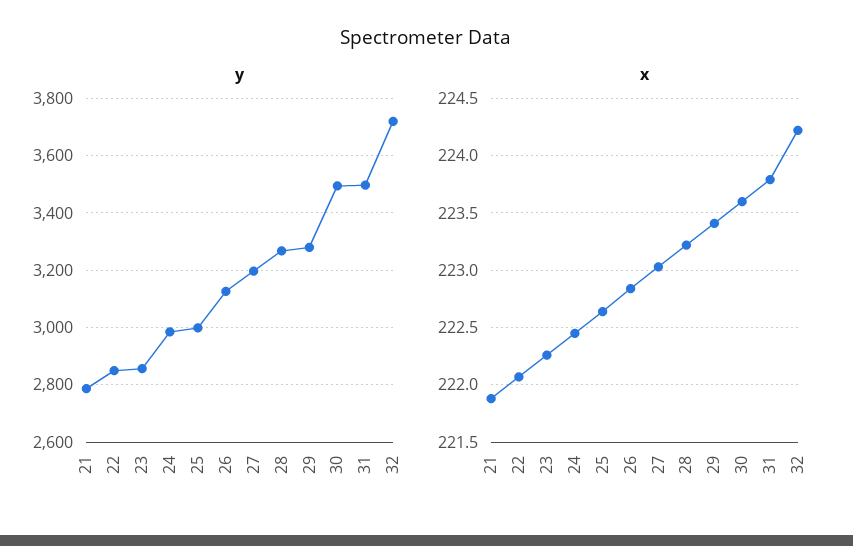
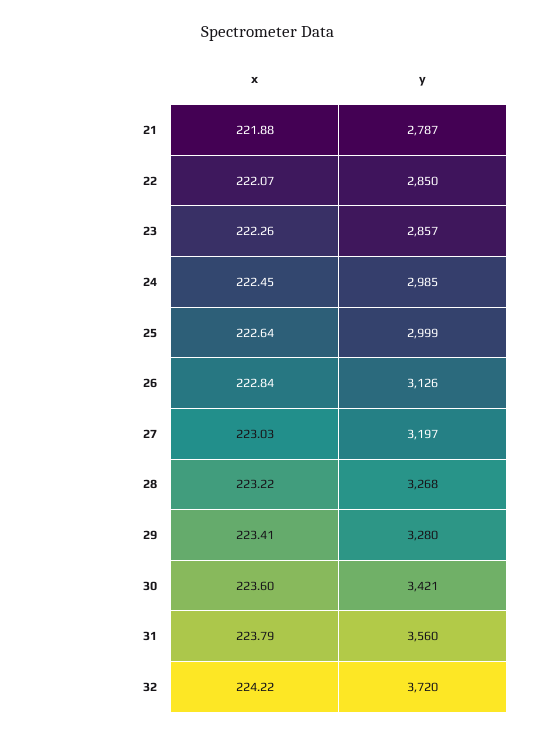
  {
    "y": {
      "21": 2787,
      "22": 2850,
      "23": 2857,
      "24": 2985,
      "25": 2999,
      "26": 3126,
      "27": 3197,
      "28": 3268,
      "29": 3280,
-     "30": 3500,
+     "30": 3421,
-     "31": 3500,
+     "31": 3560,
      "32": 3720
    },
    "x": {
      "21": 221.88,
      "22": 222.07,
      "23": 222.26,
      "24": 222.45,
      "25": 222.64,
      "26": 222.84,
      "27": 223.03,
      "28": 223.22,
      "29": 223.41,
      "30": 223.6,
      "31": 223.79,
      "32": 224.22
    }
  }

